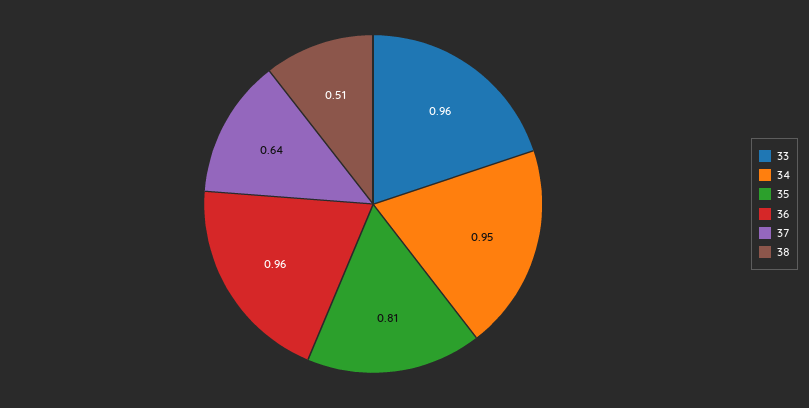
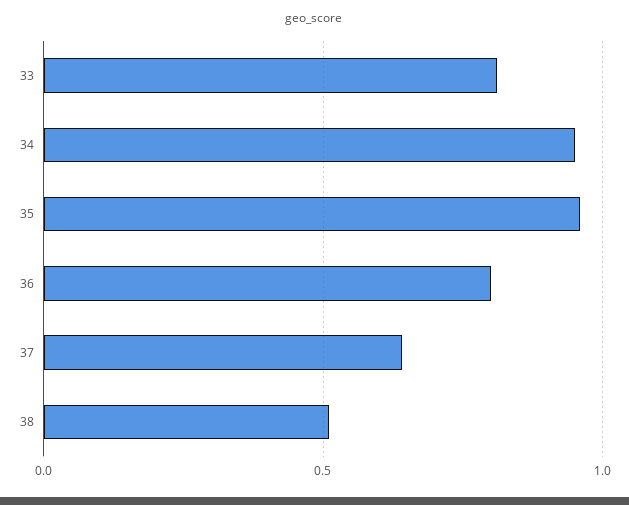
  {
-   "33": 0.96,
+   "33": 0.8,
    "34": 0.95,
-   "35": 0.81,
+   "35": 0.95,
-   "36": 0.96,
+   "36": 0.8,
    "37": 0.64,
    "38": 0.51
  }

